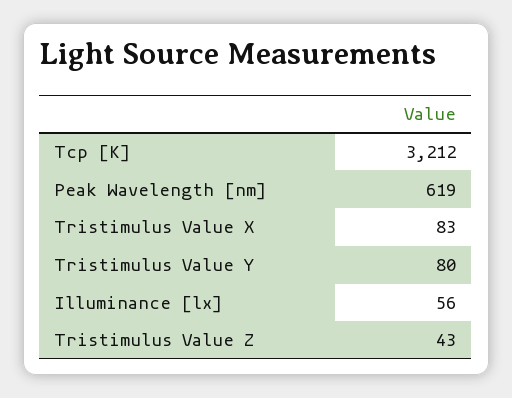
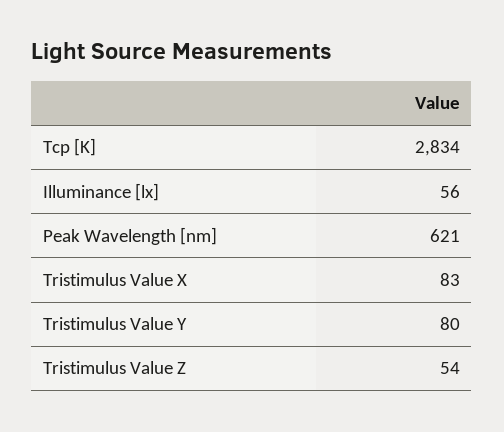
  {
-   "Tcp [K]": 3212,
+   "Tcp [K]": 2834,
-   "Peak Wavelength [nm]": 619,
+   "Peak Wavelength [nm]": 621,
    "Tristimulus Value X": 83,
    "Tristimulus Value Y": 80,
    "Illuminance [lx]": 56,
-   "Tristimulus Value Z": 43
+   "Tristimulus Value Z": 54
  }

